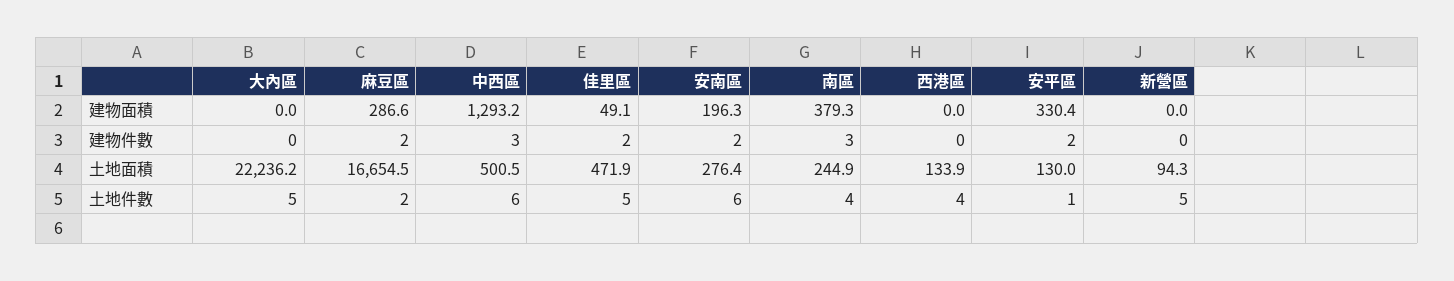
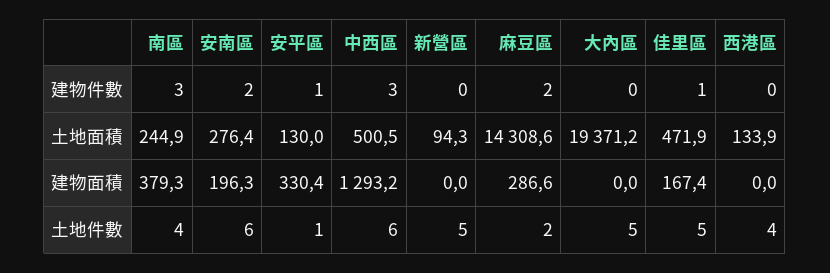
  {
    "大內區": {
      "建物面積": 0,
      "建物件數": 0,
-     "土地面積": 22236.2,
+     "土地面積": 19371.2,
      "土地件數": 5
    },
    "麻豆區": {
      "建物面積": 286.6,
      "建物件數": 2,
-     "土地面積": 16654.5,
+     "土地面積": 14308.6,
      "土地件數": 2
    },
    "中西區": {
      "建物面積": 1293.2,
      "建物件數": 3,
      "土地面積": 500.5,
      "土地件數": 6
    },
    "佳里區": {
-     "建物面積": 49.1,
+     "建物面積": 167.4,
-     "建物件數": 2,
+     "建物件數": 1,
      "土地面積": 471.9,
      "土地件數": 5
    },
    "安南區": {
      "建物面積": 196.3,
      "建物件數": 2,
      "土地面積": 276.4,
      "土地件數": 6
    },
    "南區": {
      "建物面積": 379.3,
      "建物件數": 3,
      "土地面積": 244.9,
      "土地件數": 4
    },
    "西港區": {
      "建物面積": 0,
      "建物件數": 0,
      "土地面積": 133.9,
      "土地件數": 4
    },
    "安平區": {
      "建物面積": 330.4,
-     "建物件數": 2,
+     "建物件數": 1,
      "土地面積": 130,
      "土地件數": 1
    },
    "新營區": {
      "建物面積": 0,
      "建物件數": 0,
      "土地面積": 94.3,
      "土地件數": 5
    }
  }

